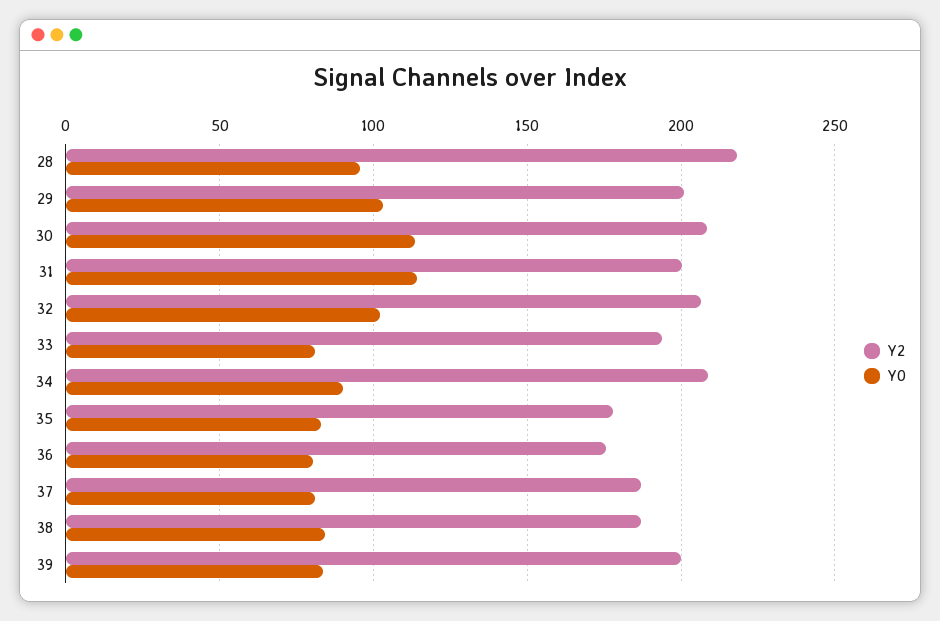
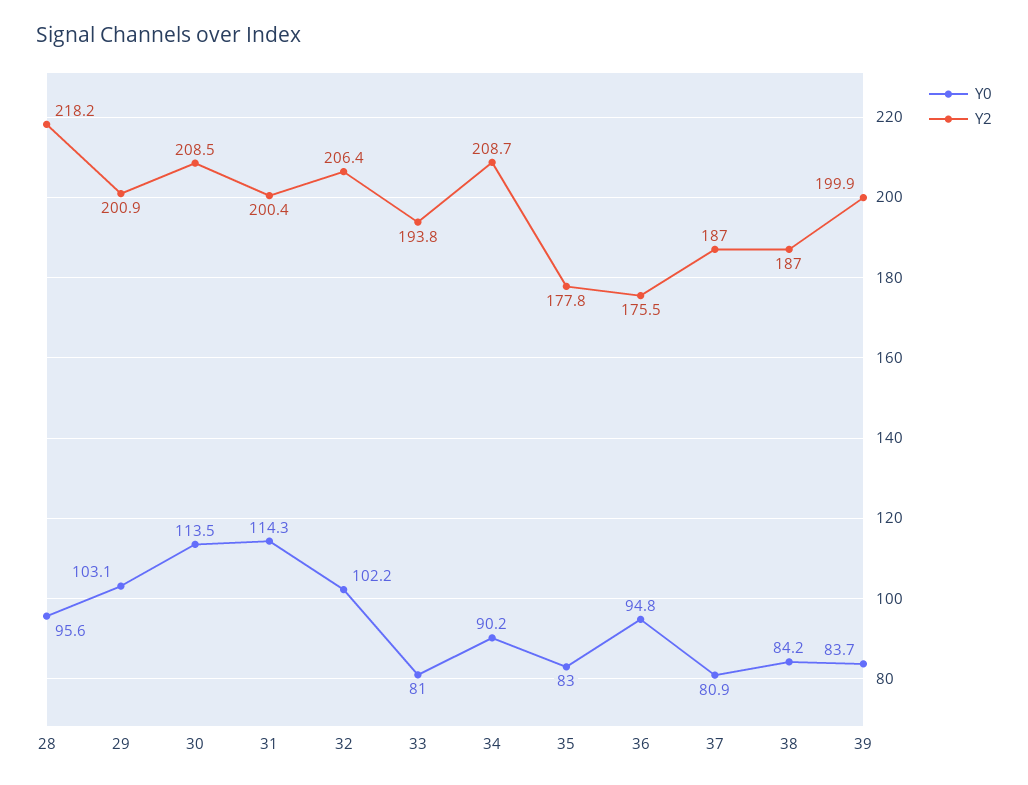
  {
    "Y2": {
      "28": 218.2,
      "29": 200.9,
      "30": 208.5,
      "31": 200.4,
      "32": 206.4,
      "33": 193.8,
      "34": 208.7,
      "35": 177.8,
      "36": 175.5,
      "37": 187,
      "38": 187,
      "39": 199.9
    },
    "Y0": {
      "28": 95.6,
      "29": 103.1,
      "30": 113.5,
      "31": 114.3,
      "32": 102.2,
      "33": 81,
      "34": 90.2,
      "35": 83,
-     "36": 80,
+     "36": 94.8,
      "37": 80.9,
      "38": 84.2,
      "39": 83.7
    }
  }

